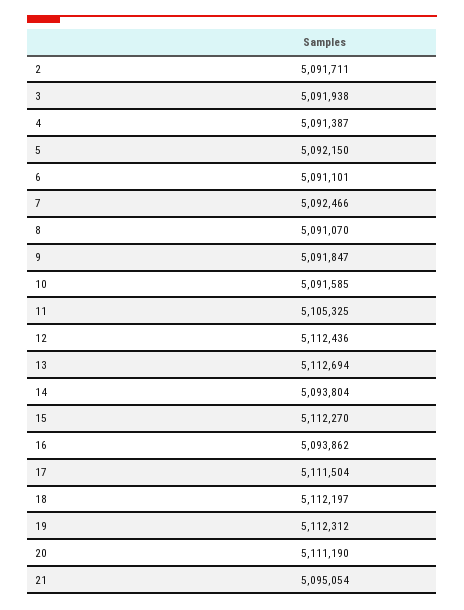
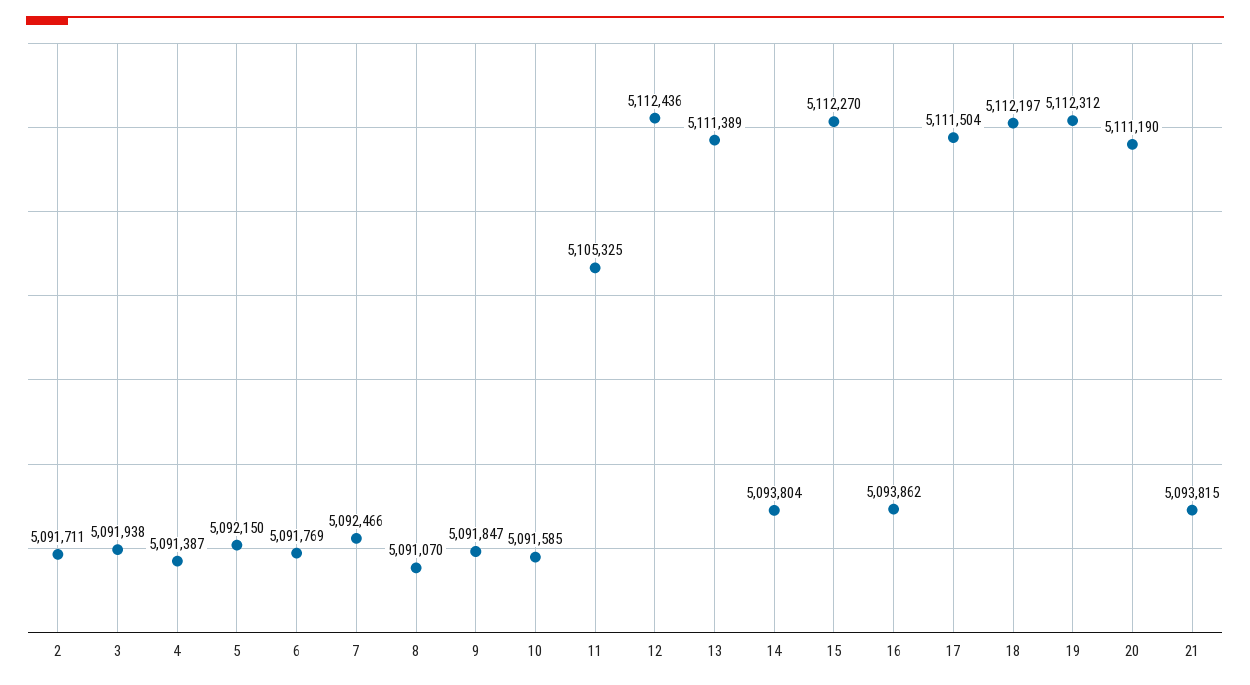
  {
    "2": 5091711,
    "3": 5091938,
    "4": 5091387,
    "5": 5092150,
-   "6": 5091101,
+   "6": 5091769,
    "7": 5092466,
    "8": 5091070,
    "9": 5091847,
    "10": 5091585,
    "11": 5105325,
    "12": 5112436,
-   "13": 5112694,
+   "13": 5111389,
    "14": 5093804,
    "15": 5112270,
    "16": 5093862,
    "17": 5111504,
    "18": 5112197,
    "19": 5112312,
    "20": 5111190,
-   "21": 5095054
+   "21": 5093815
  }

